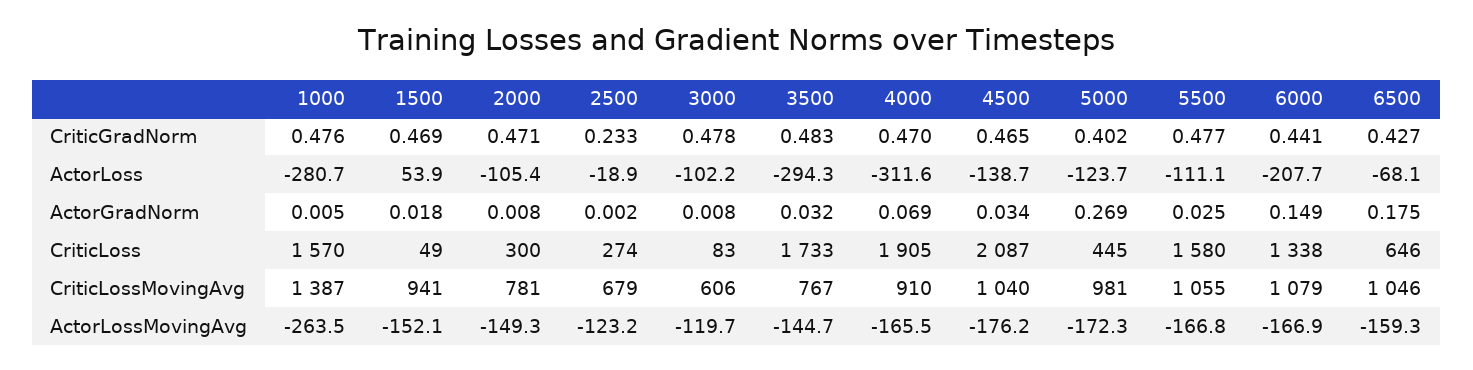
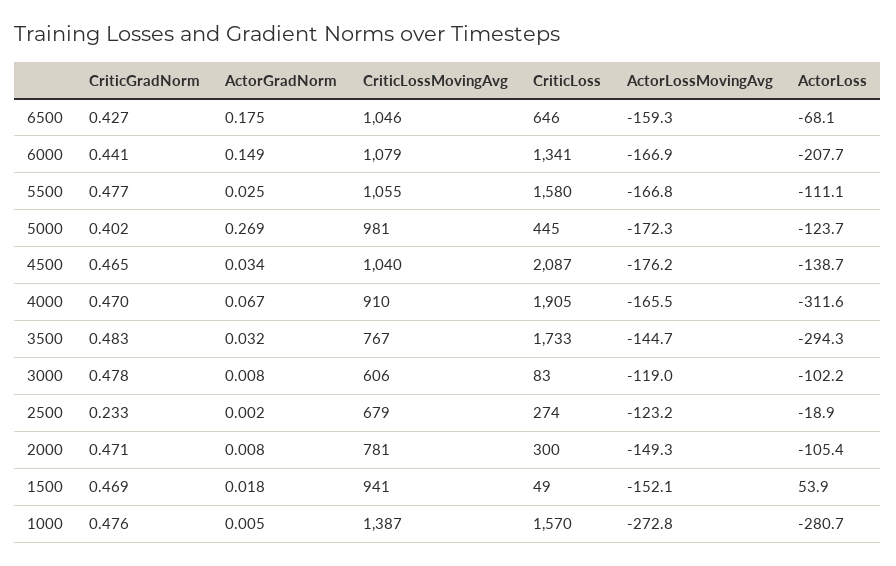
  {
    "1000": {
      "CriticGradNorm": 0.476,
      "ActorLoss": -280.7,
      "ActorGradNorm": 0.005,
      "CriticLoss": 1570,
      "CriticLossMovingAvg": 1387,
-     "ActorLossMovingAvg": -263.5
+     "ActorLossMovingAvg": -272.8
    },
    "1500": {
      "CriticGradNorm": 0.469,
      "ActorLoss": 53.9,
      "ActorGradNorm": 0.018,
      "CriticLoss": 49,
      "CriticLossMovingAvg": 941,
      "ActorLossMovingAvg": -152.1
    },
    "2000": {
      "CriticGradNorm": 0.471,
      "ActorLoss": -105.4,
      "ActorGradNorm": 0.008,
      "CriticLoss": 300,
      "CriticLossMovingAvg": 781,
      "ActorLossMovingAvg": -149.3
    },
    "2500": {
      "CriticGradNorm": 0.233,
      "ActorLoss": -18.9,
      "ActorGradNorm": 0.002,
      "CriticLoss": 274,
      "CriticLossMovingAvg": 679,
      "ActorLossMovingAvg": -123.2
    },
    "3000": {
      "CriticGradNorm": 0.478,
      "ActorLoss": -102.2,
      "ActorGradNorm": 0.008,
      "CriticLoss": 83,
      "CriticLossMovingAvg": 606,
-     "ActorLossMovingAvg": -119.7
+     "ActorLossMovingAvg": -119
    },
    "3500": {
      "CriticGradNorm": 0.483,
      "ActorLoss": -294.3,
      "ActorGradNorm": 0.032,
      "CriticLoss": 1733,
      "CriticLossMovingAvg": 767,
      "ActorLossMovingAvg": -144.7
    },
    "4000": {
      "CriticGradNorm": 0.47,
      "ActorLoss": -311.6,
-     "ActorGradNorm": 0.069,
+     "ActorGradNorm": 0.067,
      "CriticLoss": 1905,
      "CriticLossMovingAvg": 910,
      "ActorLossMovingAvg": -165.5
    },
    "4500": {
      "CriticGradNorm": 0.465,
      "ActorLoss": -138.7,
      "ActorGradNorm": 0.034,
      "CriticLoss": 2087,
      "CriticLossMovingAvg": 1040,
      "ActorLossMovingAvg": -176.2
    },
    "5000": {
      "CriticGradNorm": 0.402,
      "ActorLoss": -123.7,
      "ActorGradNorm": 0.269,
      "CriticLoss": 445,
      "CriticLossMovingAvg": 981,
      "ActorLossMovingAvg": -172.3
    },
    "5500": {
      "CriticGradNorm": 0.477,
      "ActorLoss": -111.1,
      "ActorGradNorm": 0.025,
      "CriticLoss": 1580,
      "CriticLossMovingAvg": 1055,
      "ActorLossMovingAvg": -166.8
    },
    "6000": {
      "CriticGradNorm": 0.441,
      "ActorLoss": -207.7,
      "ActorGradNorm": 0.149,
-     "CriticLoss": 1338,
+     "CriticLoss": 1341,
      "CriticLossMovingAvg": 1079,
      "ActorLossMovingAvg": -166.9
    },
    "6500": {
      "CriticGradNorm": 0.427,
      "ActorLoss": -68.1,
      "ActorGradNorm": 0.175,
      "CriticLoss": 646,
      "CriticLossMovingAvg": 1046,
      "ActorLossMovingAvg": -159.3
    }
  }

